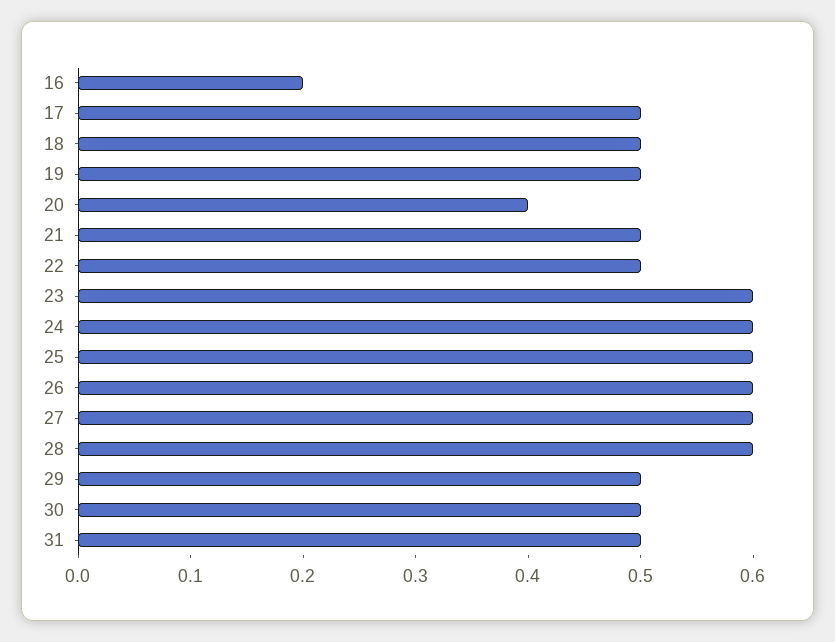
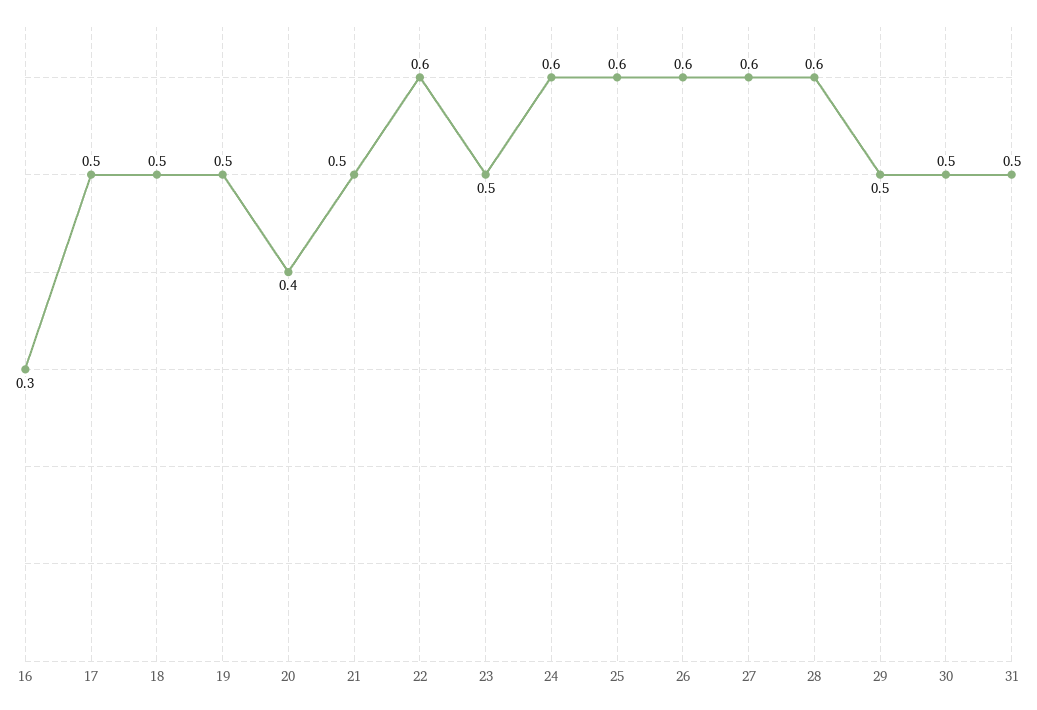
  {
-   "16": 0.2,
+   "16": 0.3,
    "17": 0.5,
    "18": 0.5,
    "19": 0.5,
    "20": 0.4,
    "21": 0.5,
-   "22": 0.5,
+   "22": 0.6,
-   "23": 0.6,
+   "23": 0.5,
    "24": 0.6,
    "25": 0.6,
    "26": 0.6,
    "27": 0.6,
    "28": 0.6,
    "29": 0.5,
    "30": 0.5,
    "31": 0.5
  }

